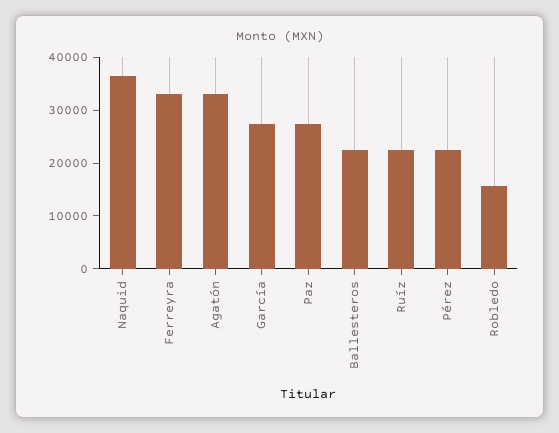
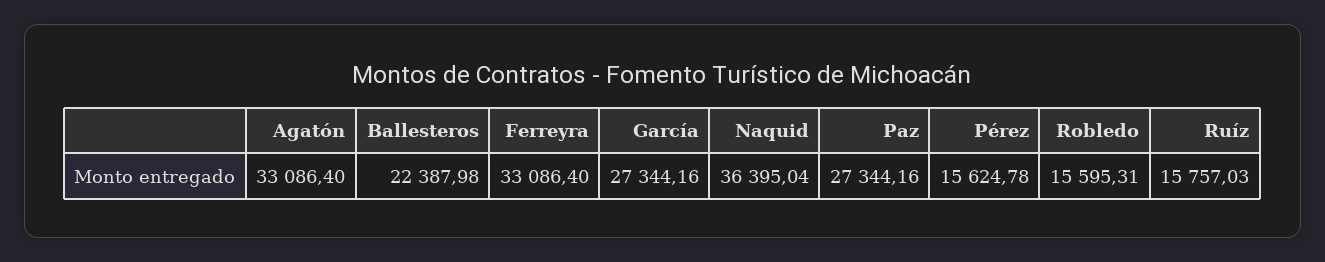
  {
    "Naquid": 36395.04,
    "Ferreyra": 33086.4,
    "Agatón": 33086.4,
    "García": 27344.16,
    "Paz": 27344.16,
    "Ballesteros": 22387.98,
-   "Ruíz": 22000,
+   "Ruíz": 15757.03,
-   "Pérez": 22000,
+   "Pérez": 15624.78,
    "Robledo": 15595.31
  }

